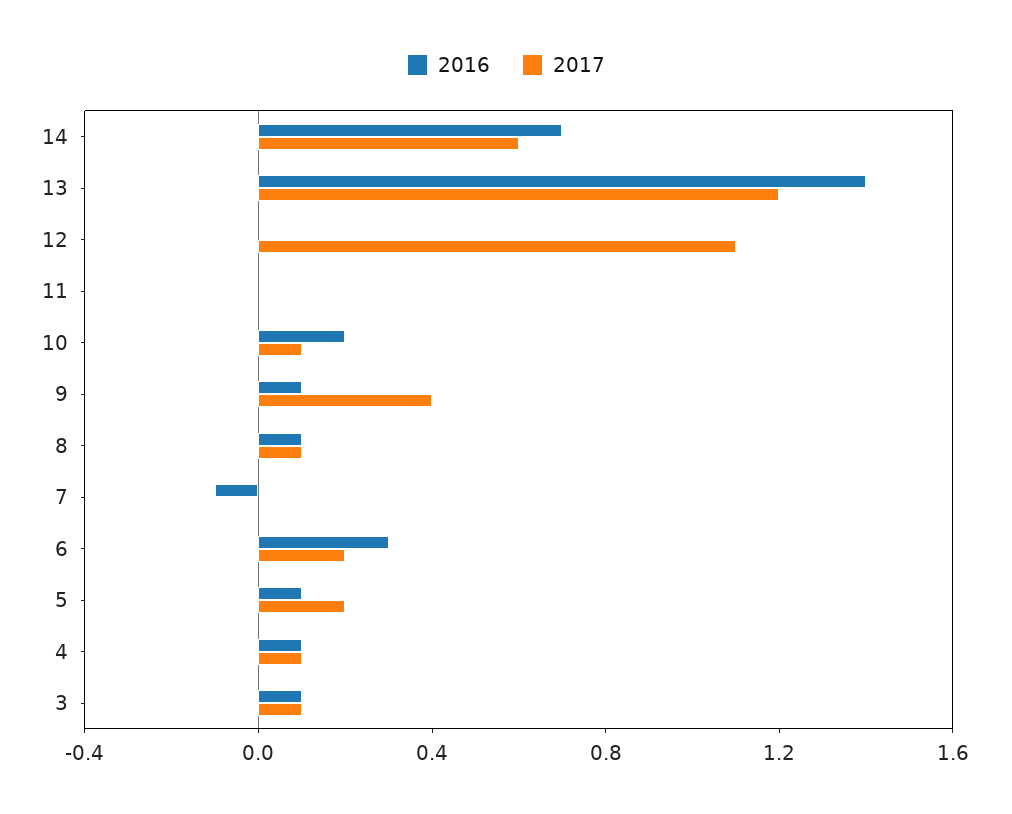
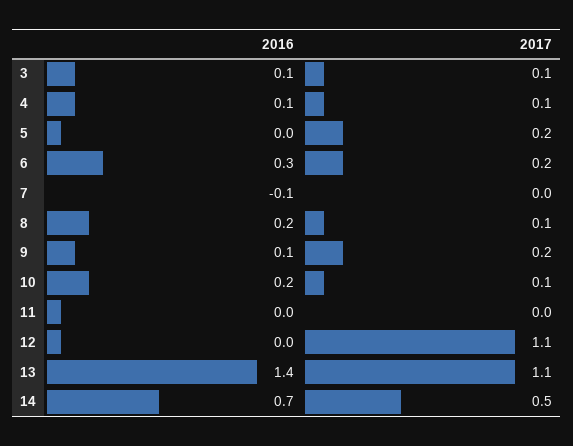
  {
    "2016": {
      "14": 0.7,
      "13": 1.4,
      "12": 0,
      "11": 0,
      "10": 0.2,
      "9": 0.1,
-     "8": 0.1,
+     "8": 0.2,
      "7": -0.1,
      "6": 0.3,
-     "5": 0.1,
+     "5": 0,
      "4": 0.1,
      "3": 0.1
    },
    "2017": {
-     "14": 0.6,
+     "14": 0.5,
-     "13": 1.2,
+     "13": 1.1,
      "12": 1.1,
      "11": 0,
      "10": 0.1,
-     "9": 0.4,
+     "9": 0.2,
      "8": 0.1,
      "7": 0,
      "6": 0.2,
      "5": 0.2,
      "4": 0.1,
      "3": 0.1
    }
  }

